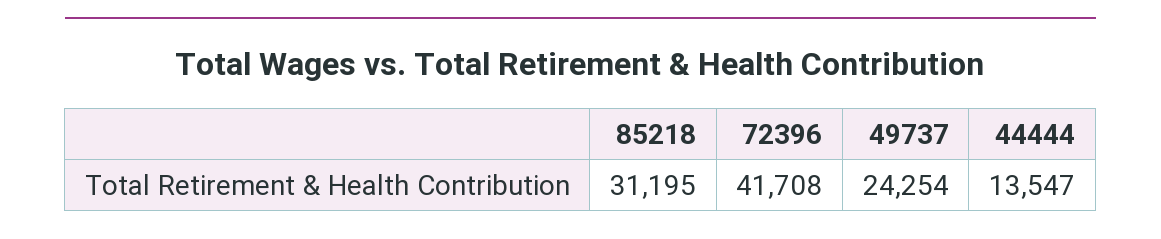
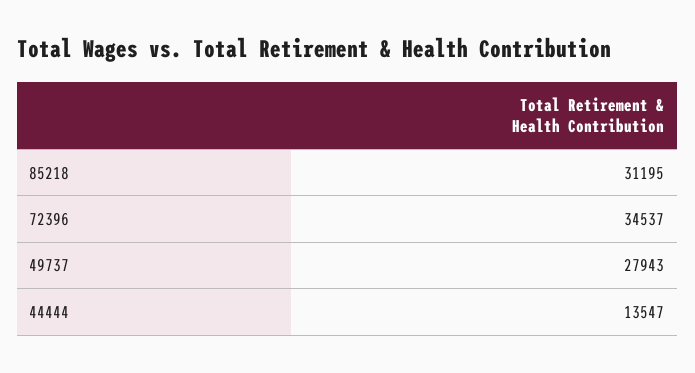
  {
    "85218": 31195,
-   "72396": 41708,
+   "72396": 34537,
-   "49737": 24254,
+   "49737": 27943,
    "44444": 13547
  }

